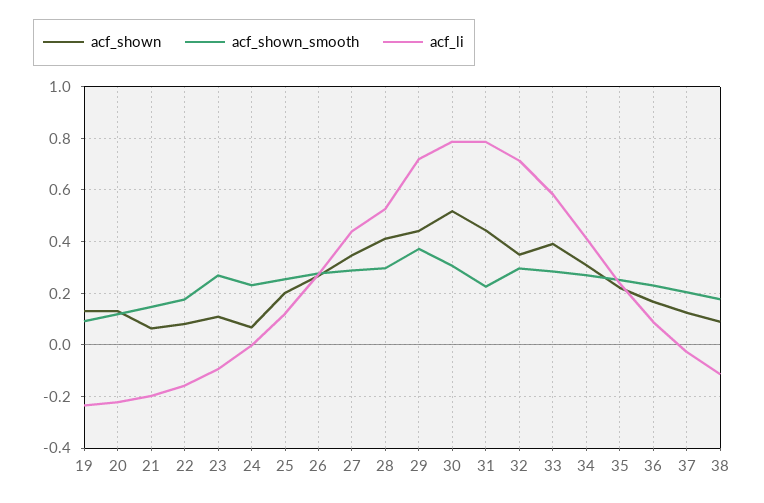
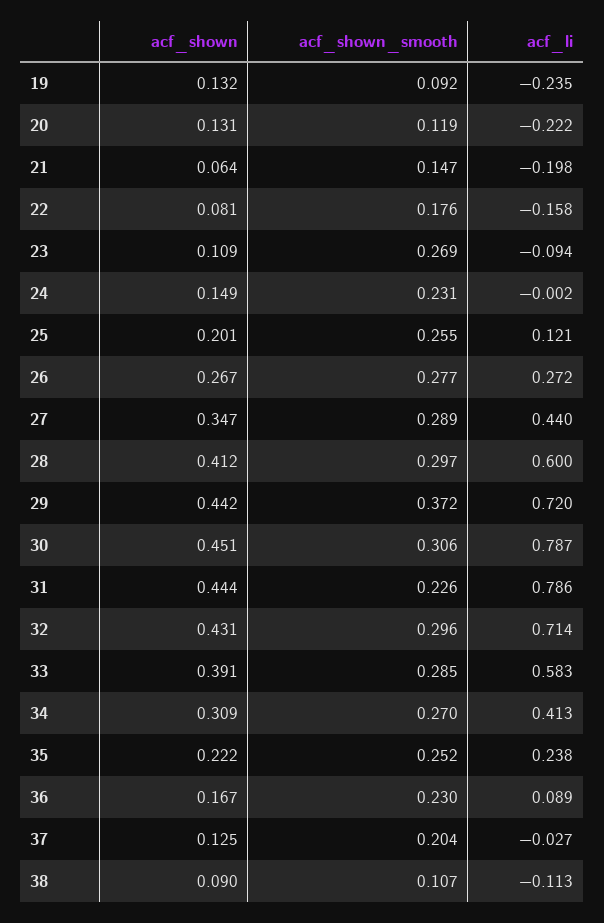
  {
    "acf_shown": {
      "19": 0.132,
      "20": 0.131,
      "21": 0.064,
      "22": 0.081,
      "23": 0.109,
-     "24": 0.075,
+     "24": 0.149,
      "25": 0.201,
      "26": 0.267,
      "27": 0.347,
      "28": 0.412,
      "29": 0.442,
-     "30": 0.525,
+     "30": 0.451,
      "31": 0.444,
-     "32": 0.35,
+     "32": 0.431,
      "33": 0.391,
      "34": 0.309,
      "35": 0.222,
      "36": 0.167,
      "37": 0.125,
      "38": 0.09
    },
    "acf_shown_smooth": {
      "19": 0.092,
      "20": 0.119,
      "21": 0.147,
      "22": 0.176,
      "23": 0.269,
      "24": 0.231,
      "25": 0.255,
      "26": 0.277,
      "27": 0.289,
      "28": 0.297,
      "29": 0.372,
      "30": 0.306,
      "31": 0.226,
      "32": 0.296,
      "33": 0.285,
      "34": 0.27,
      "35": 0.252,
      "36": 0.23,
      "37": 0.204,
-     "38": 0.175
+     "38": 0.107
    },
    "acf_li": {
      "19": -0.235,
      "20": -0.222,
      "21": -0.198,
      "22": -0.158,
      "23": -0.094,
      "24": -0.002,
      "25": 0.121,
      "26": 0.272,
      "27": 0.44,
-     "28": 0.525,
+     "28": 0.6,
      "29": 0.72,
      "30": 0.787,
      "31": 0.786,
      "32": 0.714,
      "33": 0.583,
      "34": 0.413,
      "35": 0.238,
      "36": 0.089,
      "37": -0.027,
      "38": -0.113
    }
  }

